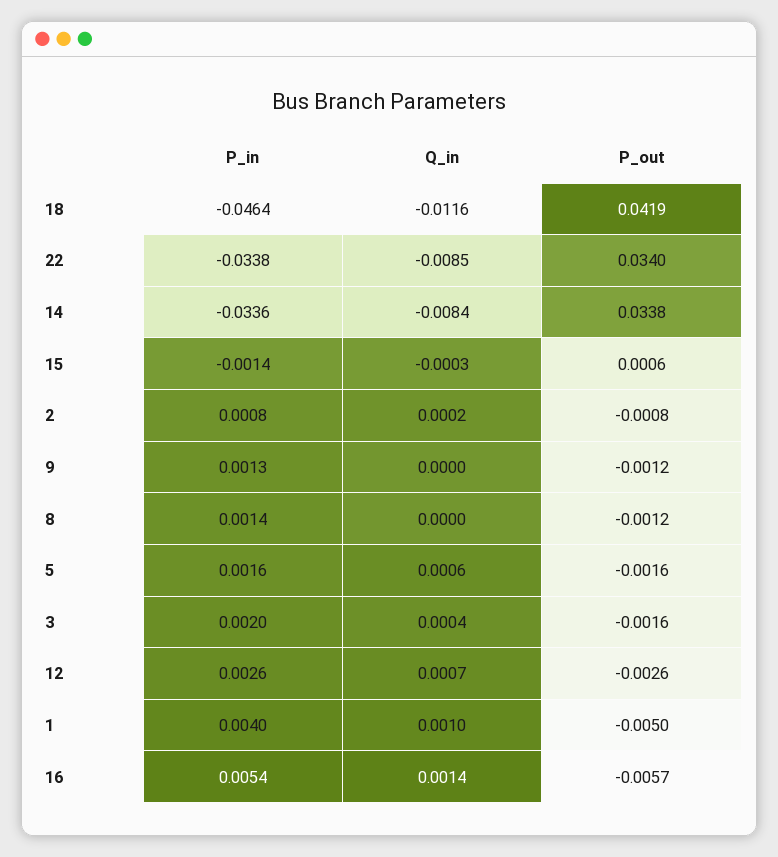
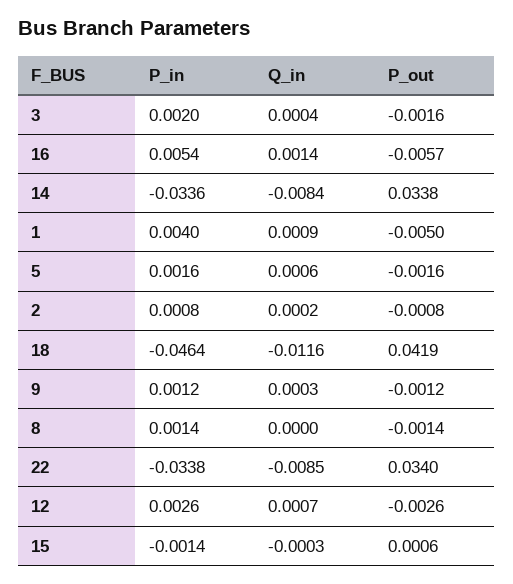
  {
    "P_in": {
      "18": -0.0464,
      "22": -0.0338,
      "14": -0.0336,
      "15": -0.0014,
      "2": 0.0008,
-     "9": 0.0013,
+     "9": 0.0012,
      "8": 0.0014,
      "5": 0.0016,
      "3": 0.002,
      "12": 0.0026,
      "1": 0.004,
      "16": 0.0054
    },
    "Q_in": {
      "18": -0.0116,
      "22": -0.0085,
      "14": -0.0084,
      "15": -0.0003,
      "2": 0.0002,
-     "9": 0,
+     "9": 0.0003,
      "8": 0,
      "5": 0.0006,
      "3": 0.0004,
      "12": 0.0007,
-     "1": 0.001,
+     "1": 0.0009,
      "16": 0.0014
    },
    "P_out": {
      "18": 0.0419,
      "22": 0.034,
      "14": 0.0338,
      "15": 0.0006,
      "2": -0.0008,
      "9": -0.0012,
-     "8": -0.0012,
+     "8": -0.0014,
      "5": -0.0016,
      "3": -0.0016,
      "12": -0.0026,
      "1": -0.005,
      "16": -0.0057
    }
  }

